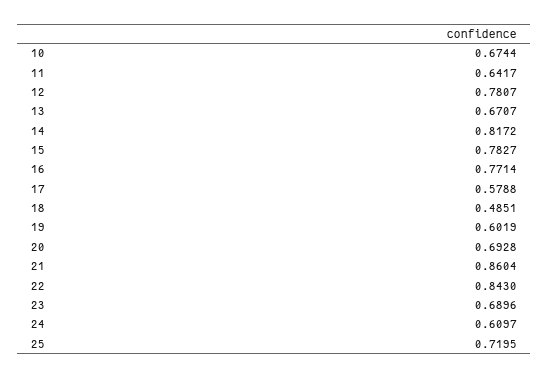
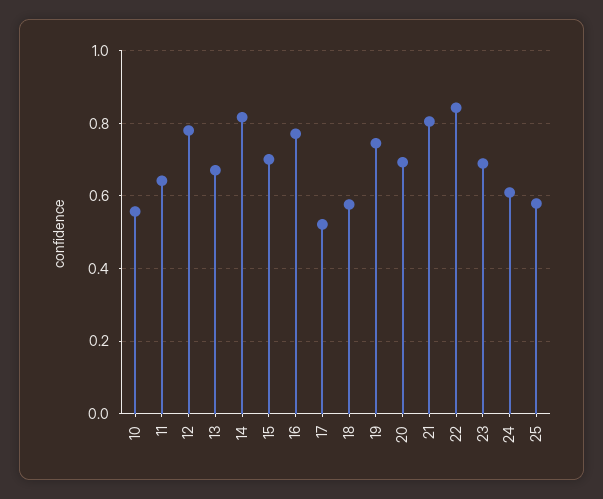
  {
-   "10": 0.6744,
+   "10": 0.56,
    "11": 0.6417,
    "12": 0.7807,
    "13": 0.6707,
    "14": 0.8172,
-   "15": 0.7827,
+   "15": 0.7,
    "16": 0.7714,
-   "17": 0.5788,
+   "17": 0.52,
-   "18": 0.4851,
+   "18": 0.58,
-   "19": 0.6019,
+   "19": 0.74,
    "20": 0.6928,
-   "21": 0.8604,
+   "21": 0.8,
    "22": 0.843,
    "23": 0.6896,
    "24": 0.6097,
-   "25": 0.7195
+   "25": 0.58
  }

